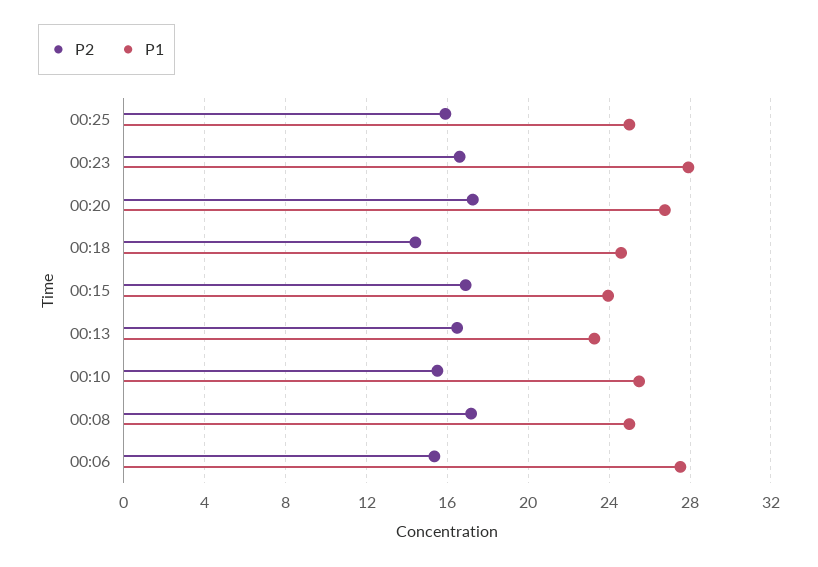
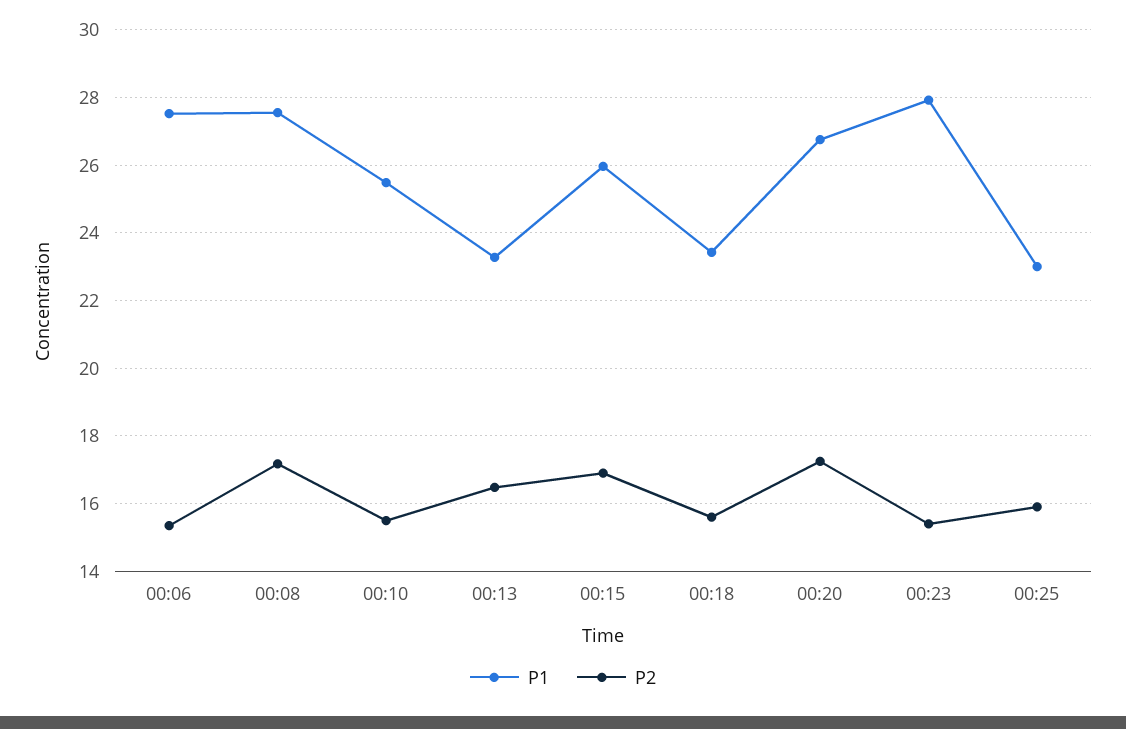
  {
    "P2": {
      "00:25": 16,
-     "00:23": 16.5,
+     "00:23": 15.4,
      "00:20": 17.2,
-     "00:18": 14.5,
+     "00:18": 15.6,
      "00:15": 17,
      "00:13": 16.4,
      "00:10": 15.6,
      "00:08": 17.2,
      "00:06": 15.4
    },
    "P1": {
-     "00:25": 25,
+     "00:25": 23,
      "00:23": 28,
      "00:20": 26.8,
-     "00:18": 24.5,
+     "00:18": 23.4,
-     "00:15": 24,
+     "00:15": 26,
      "00:13": 23.2,
      "00:10": 25.4,
-     "00:08": 25,
+     "00:08": 27.6,
      "00:06": 27.6
    }
  }

